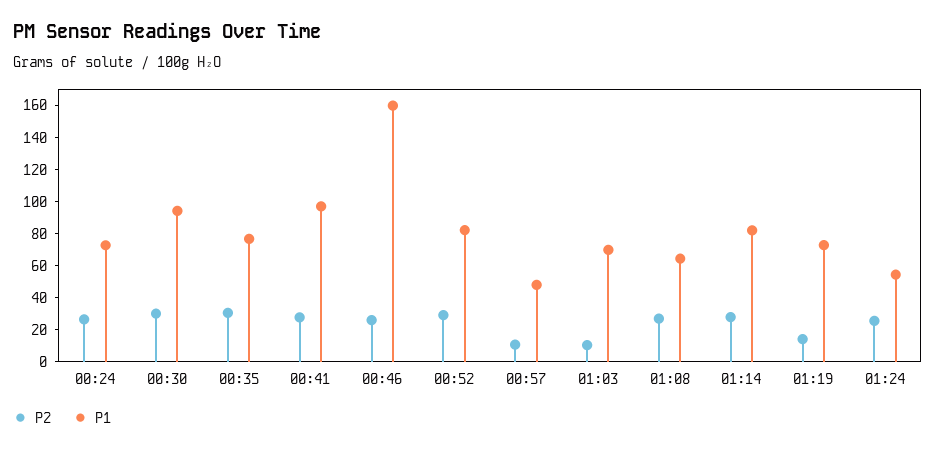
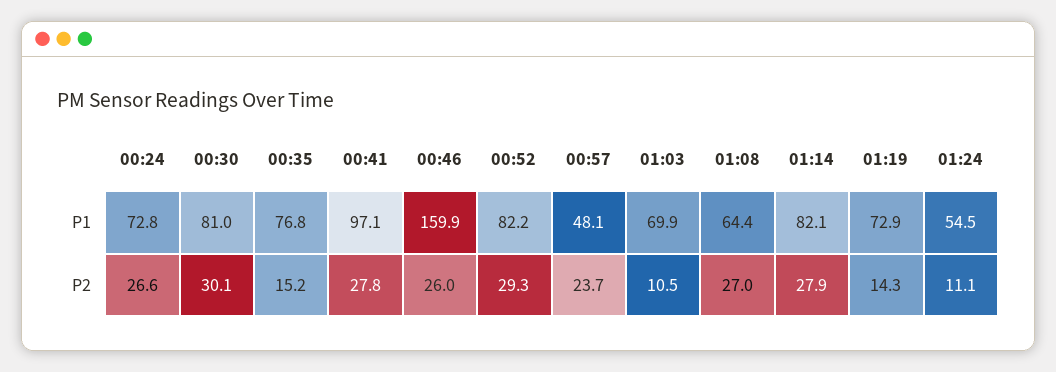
  {
    "P2": {
      "00:24": 26.6,
      "00:30": 30.1,
-     "00:35": 30,
+     "00:35": 15.2,
      "00:41": 27.8,
      "00:46": 26,
      "00:52": 29.3,
-     "00:57": 10,
+     "00:57": 23.7,
      "01:03": 10.5,
      "01:08": 27,
      "01:14": 27.9,
      "01:19": 14.3,
-     "01:24": 25
+     "01:24": 11.1
    },
    "P1": {
      "00:24": 72.8,
-     "00:30": 95,
+     "00:30": 81,
      "00:35": 76.8,
      "00:41": 97.1,
      "00:46": 159.9,
      "00:52": 82.2,
      "00:57": 48.1,
      "01:03": 69.9,
      "01:08": 64.4,
      "01:14": 82.1,
      "01:19": 72.9,
      "01:24": 54.5
    }
  }

